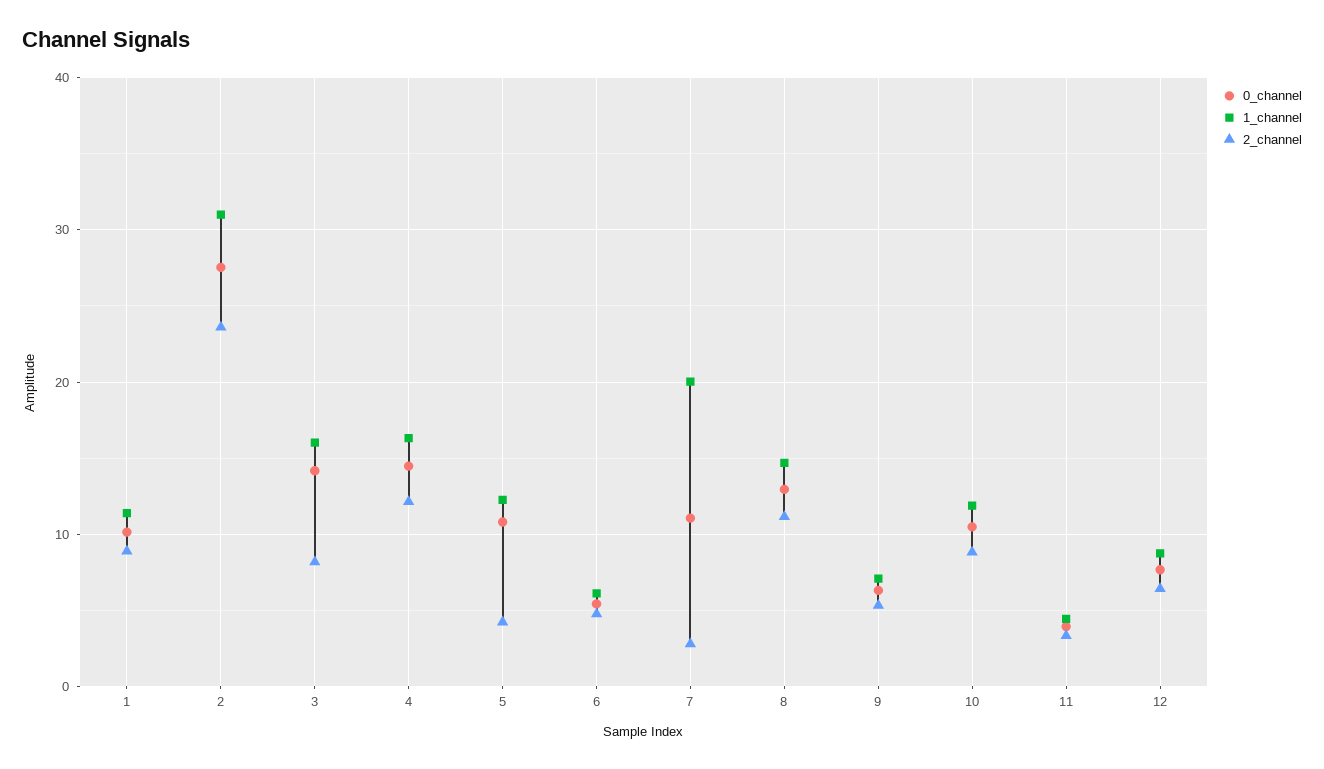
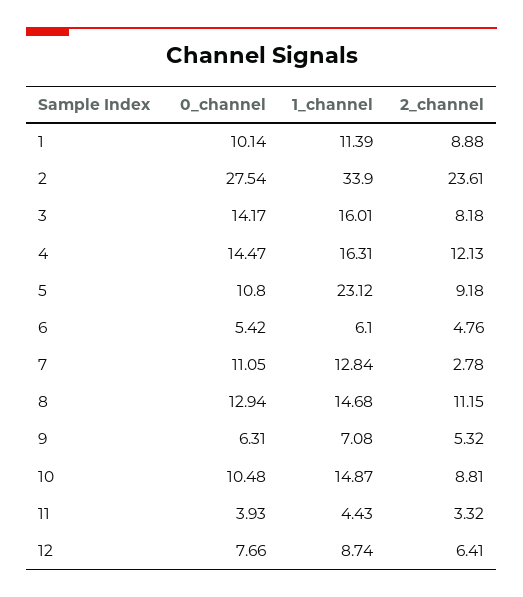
  {
    "0_channel": {
      "1": 10.14,
      "2": 27.54,
      "3": 14.17,
      "4": 14.47,
      "5": 10.8,
      "6": 5.42,
      "7": 11.05,
      "8": 12.94,
      "9": 6.31,
      "10": 10.48,
      "11": 3.93,
      "12": 7.66
    },
    "1_channel": {
      "1": 11.39,
-     "2": 31,
+     "2": 33.9,
      "3": 16.01,
      "4": 16.31,
-     "5": 12,
+     "5": 23.12,
      "6": 6.1,
-     "7": 20,
+     "7": 12.84,
      "8": 14.68,
      "9": 7.08,
-     "10": 12,
+     "10": 14.87,
      "11": 4.43,
      "12": 8.74
    },
    "2_channel": {
      "1": 8.88,
      "2": 23.61,
      "3": 8.18,
      "4": 12.13,
-     "5": 4,
+     "5": 9.18,
      "6": 4.76,
      "7": 2.78,
      "8": 11.15,
      "9": 5.32,
      "10": 8.81,
      "11": 3.32,
      "12": 6.41
    }
  }

